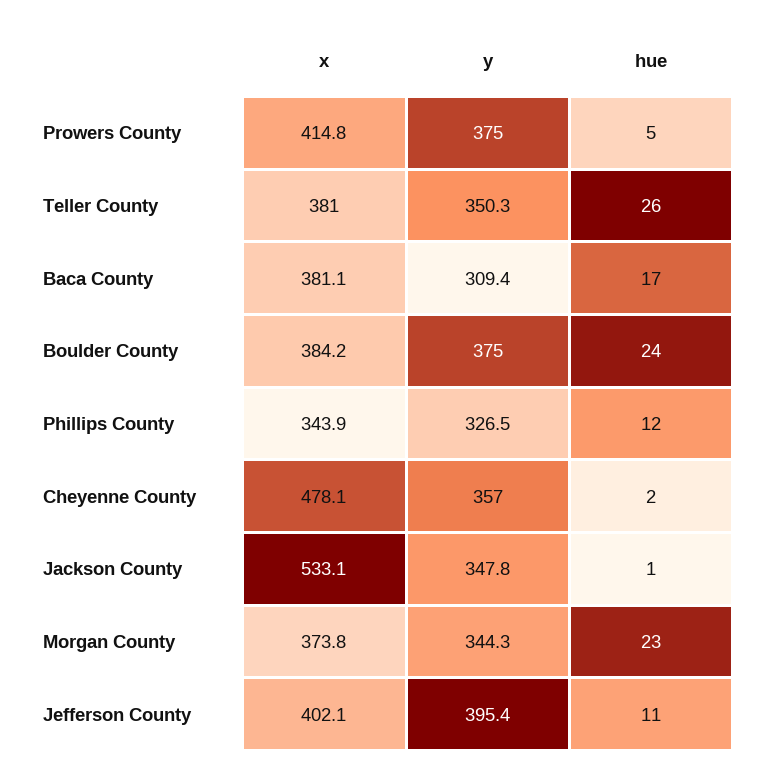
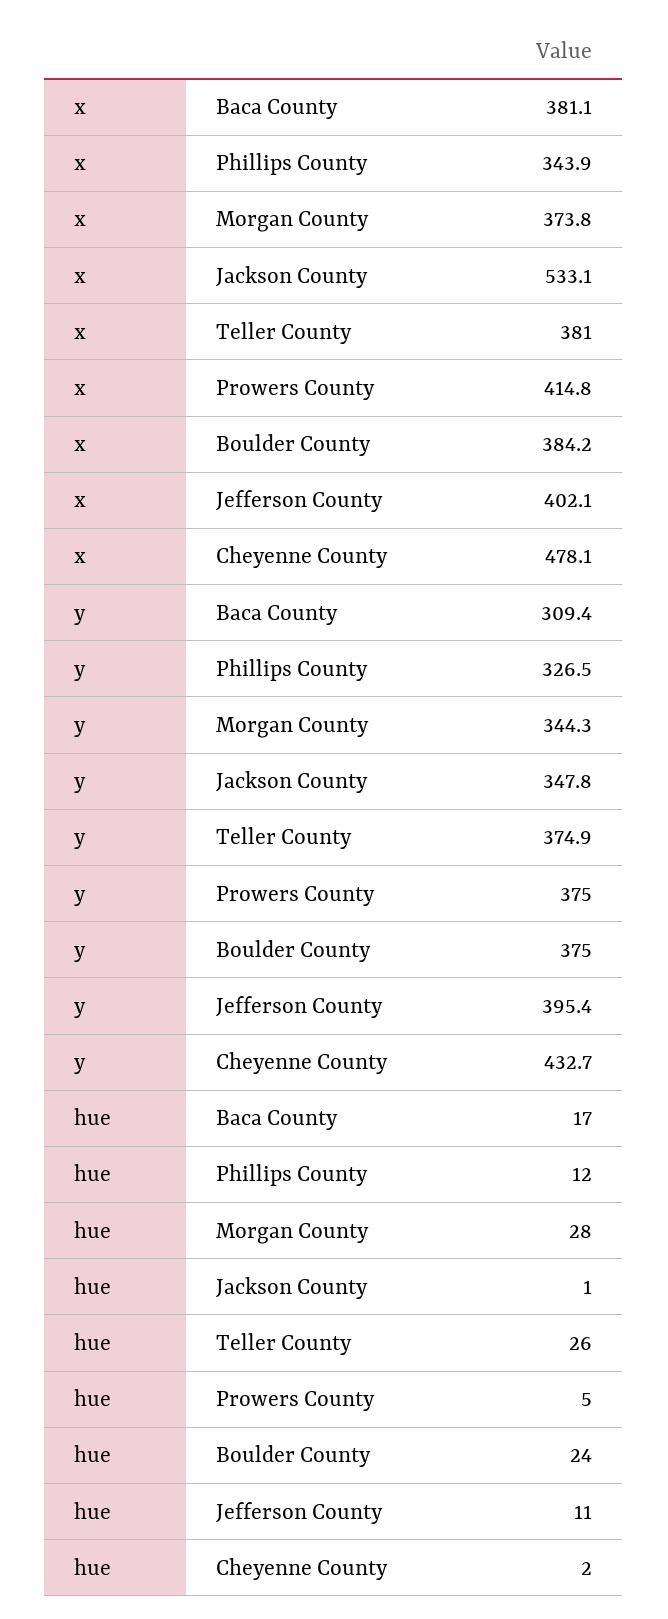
  {
    "x": {
      "Prowers County": 414.8,
      "Teller County": 381,
      "Baca County": 381.1,
      "Boulder County": 384.2,
      "Phillips County": 343.9,
      "Cheyenne County": 478.1,
      "Jackson County": 533.1,
      "Morgan County": 373.8,
      "Jefferson County": 402.1
    },
    "y": {
      "Prowers County": 375,
-     "Teller County": 350.3,
+     "Teller County": 374.9,
      "Baca County": 309.4,
      "Boulder County": 375,
      "Phillips County": 326.5,
-     "Cheyenne County": 357,
+     "Cheyenne County": 432.7,
      "Jackson County": 347.8,
      "Morgan County": 344.3,
      "Jefferson County": 395.4
    },
    "hue": {
      "Prowers County": 5,
      "Teller County": 26,
      "Baca County": 17,
      "Boulder County": 24,
      "Phillips County": 12,
      "Cheyenne County": 2,
      "Jackson County": 1,
-     "Morgan County": 23,
+     "Morgan County": 28,
      "Jefferson County": 11
    }
  }

